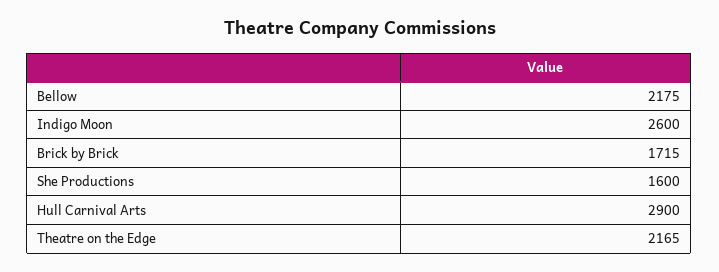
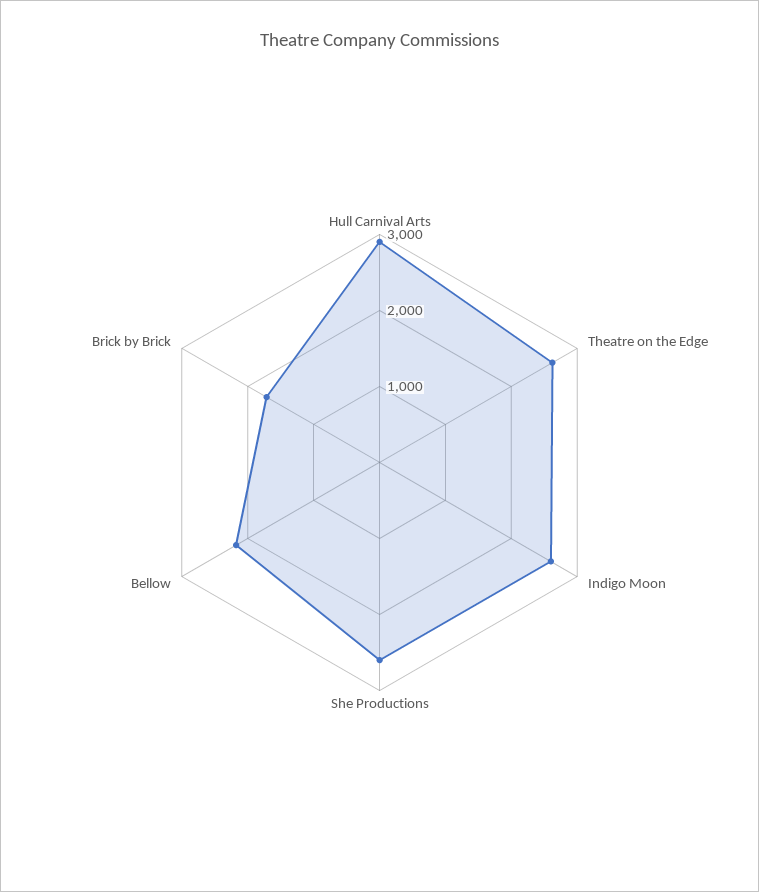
  {
    "Bellow": 2175,
    "Indigo Moon": 2600,
    "Brick by Brick": 1715,
-   "She Productions": 1600,
+   "She Productions": 2600,
    "Hull Carnival Arts": 2900,
-   "Theatre on the Edge": 2165
+   "Theatre on the Edge": 2600
  }

